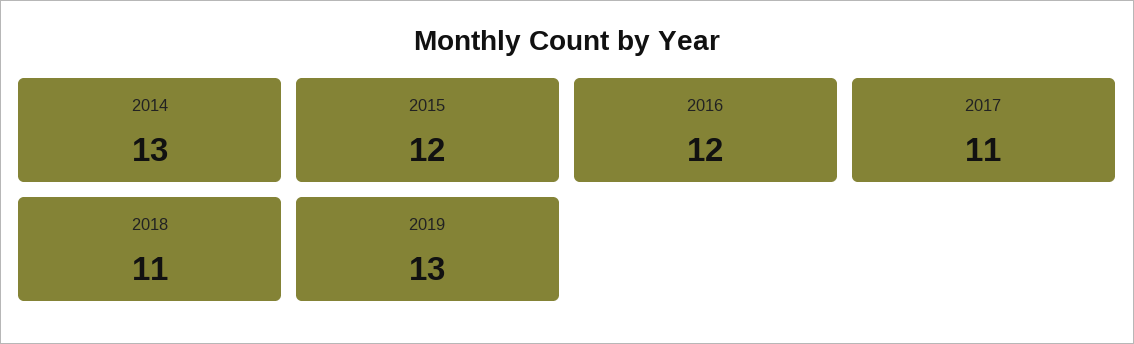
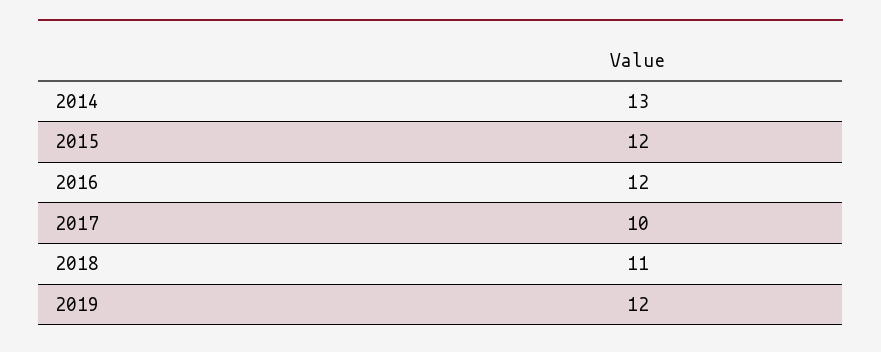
  {
    "2014": 13,
    "2015": 12,
    "2016": 12,
-   "2017": 11,
+   "2017": 10,
    "2018": 11,
-   "2019": 13
+   "2019": 12
  }

